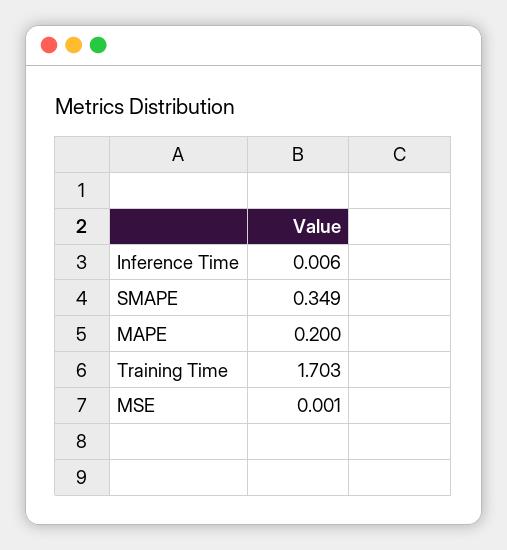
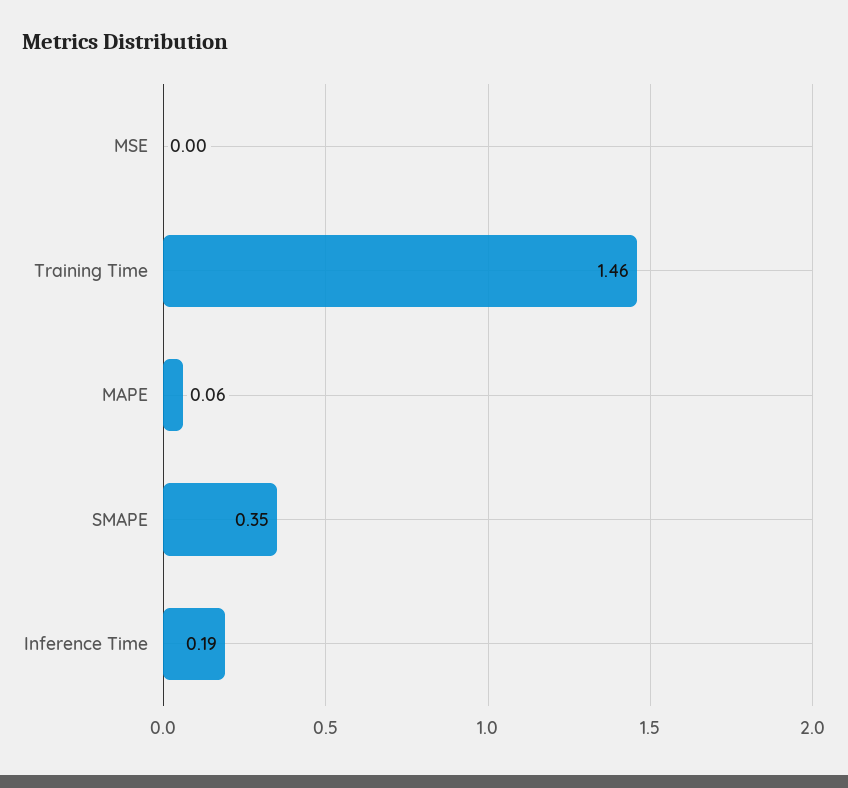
  {
-   "Inference Time": 0.006,
+   "Inference Time": 0.19,
    "SMAPE": 0.349,
-   "MAPE": 0.2,
+   "MAPE": 0.06,
-   "Training Time": 1.703,
+   "Training Time": 1.46,
    "MSE": 0.001
  }

